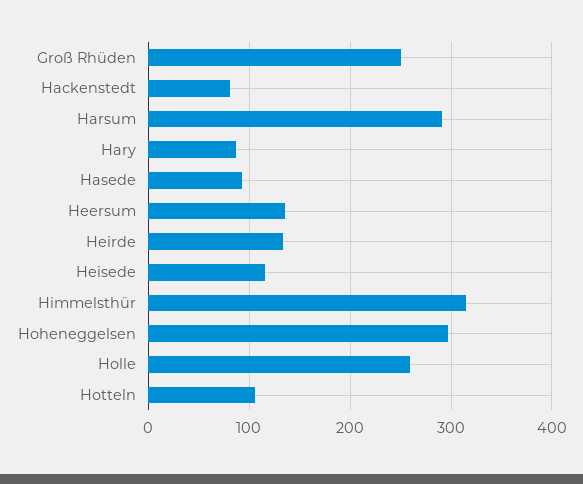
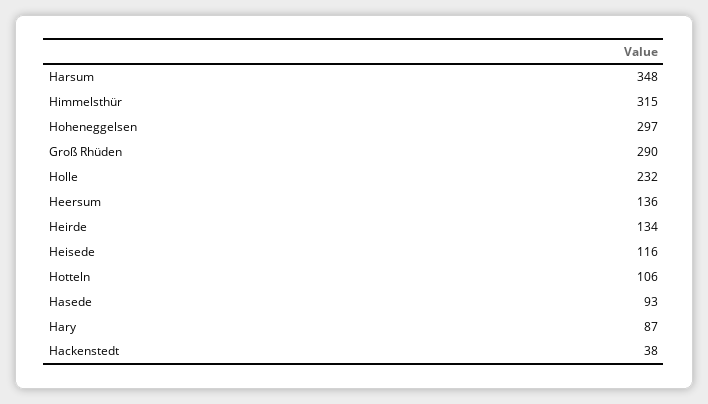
  {
-   "Groß Rhüden": 250,
+   "Groß Rhüden": 290,
-   "Hackenstedt": 80,
+   "Hackenstedt": 38,
-   "Harsum": 290,
+   "Harsum": 348,
    "Hary": 87,
    "Hasede": 93,
    "Heersum": 136,
    "Heirde": 134,
    "Heisede": 116,
    "Himmelsthür": 315,
    "Hoheneggelsen": 297,
-   "Holle": 260,
+   "Holle": 232,
    "Hotteln": 106
  }

